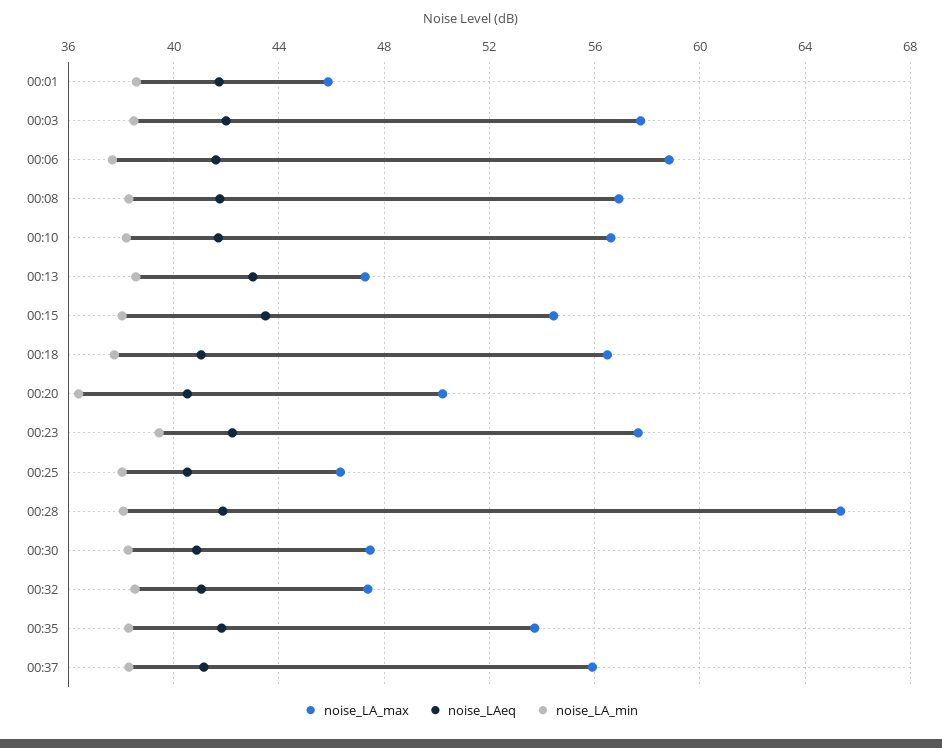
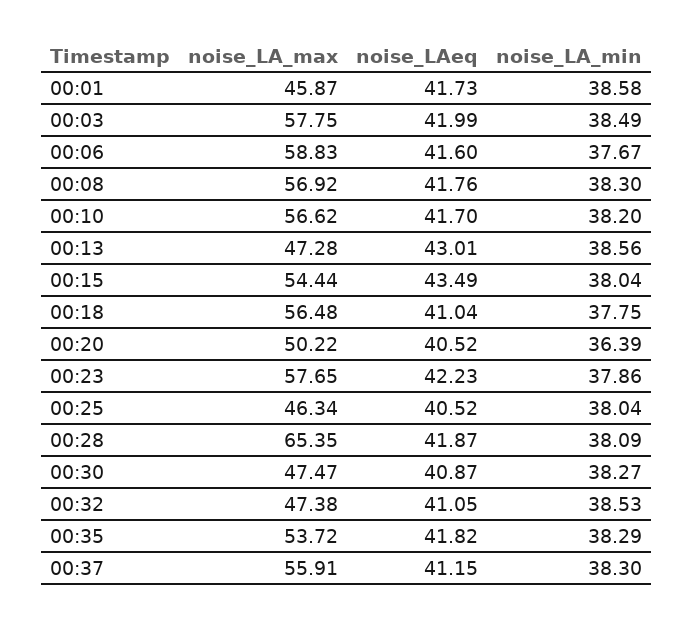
  {
    "noise_LA_max": {
      "00:01": 45.87,
      "00:03": 57.75,
      "00:06": 58.83,
      "00:08": 56.92,
      "00:10": 56.62,
      "00:13": 47.28,
      "00:15": 54.44,
      "00:18": 56.48,
      "00:20": 50.22,
      "00:23": 57.65,
      "00:25": 46.34,
      "00:28": 65.35,
      "00:30": 47.47,
      "00:32": 47.38,
      "00:35": 53.72,
      "00:37": 55.91
    },
    "noise_LAeq": {
      "00:01": 41.73,
      "00:03": 41.99,
      "00:06": 41.6,
      "00:08": 41.76,
      "00:10": 41.7,
      "00:13": 43.01,
      "00:15": 43.49,
      "00:18": 41.04,
      "00:20": 40.52,
      "00:23": 42.23,
      "00:25": 40.52,
      "00:28": 41.87,
      "00:30": 40.87,
      "00:32": 41.05,
      "00:35": 41.82,
      "00:37": 41.15
    },
    "noise_LA_min": {
      "00:01": 38.58,
      "00:03": 38.49,
      "00:06": 37.67,
      "00:08": 38.3,
      "00:10": 38.2,
      "00:13": 38.56,
      "00:15": 38.04,
      "00:18": 37.75,
      "00:20": 36.39,
-     "00:23": 39.5,
+     "00:23": 37.86,
      "00:25": 38.04,
      "00:28": 38.09,
      "00:30": 38.27,
      "00:32": 38.53,
      "00:35": 38.29,
      "00:37": 38.3
    }
  }

